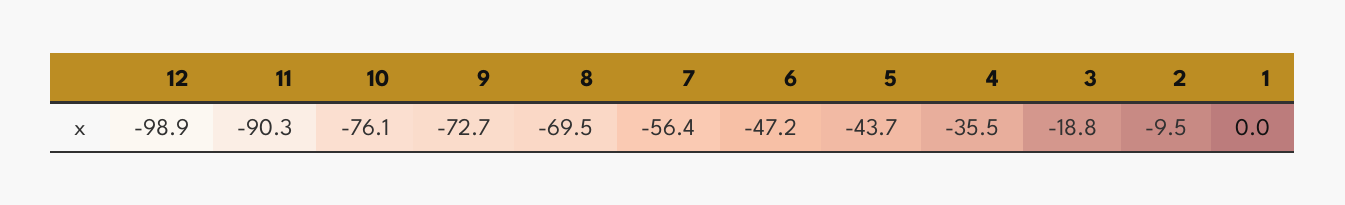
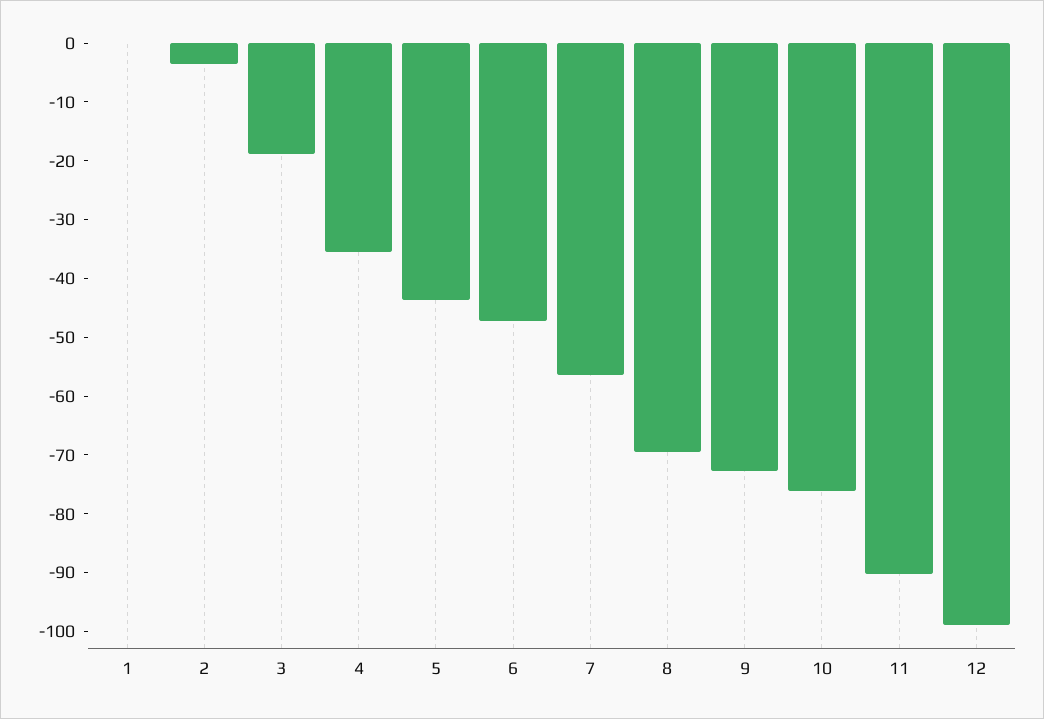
  {
    "12": -98.9,
    "11": -90.3,
    "10": -76.1,
    "9": -72.7,
    "8": -69.5,
    "7": -56.4,
    "6": -47.2,
    "5": -43.7,
    "4": -35.5,
    "3": -18.8,
-   "2": -9.5,
+   "2": -4,
    "1": 0
  }

